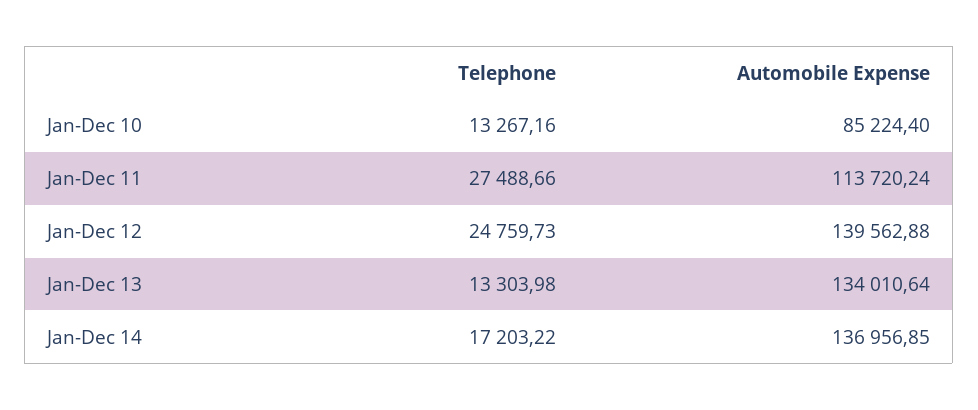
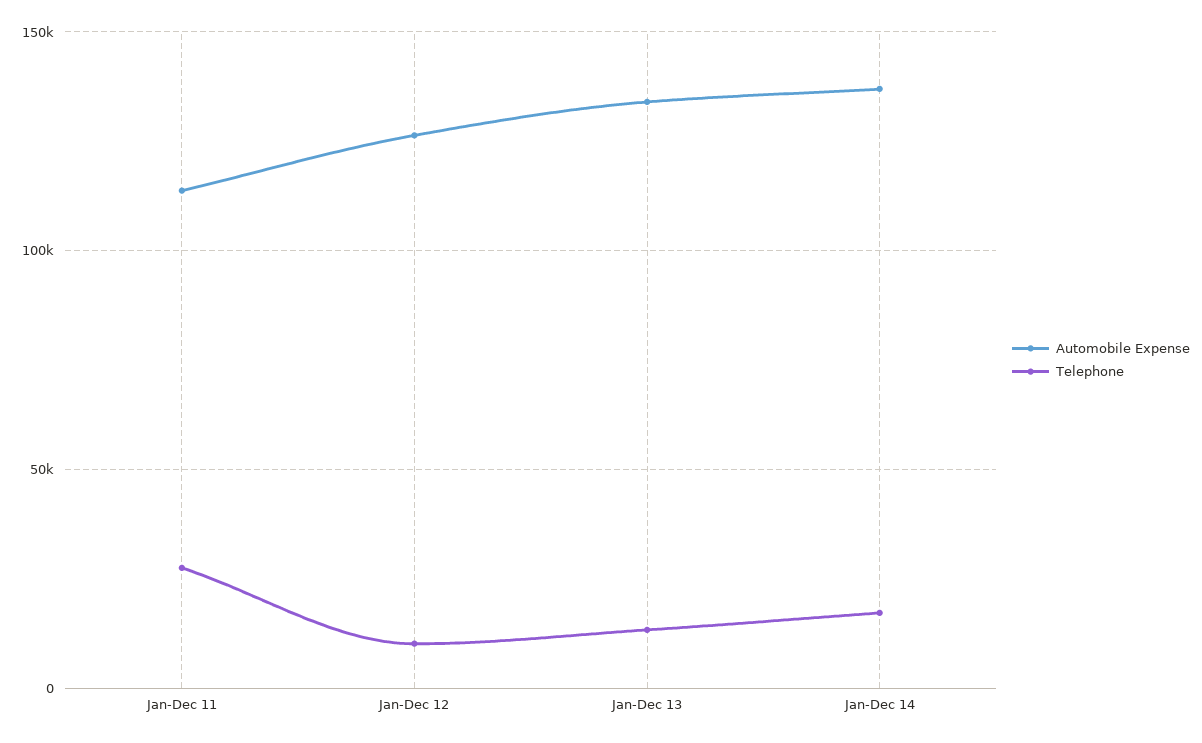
  {
    "Telephone": {
-     "Jan-Dec 10": 13267.16,
      "Jan-Dec 11": 27488.66,
-     "Jan-Dec 12": 24759.73,
+     "Jan-Dec 12": 10000,
      "Jan-Dec 13": 13303.98,
      "Jan-Dec 14": 17203.22
    },
    "Automobile Expense": {
-     "Jan-Dec 10": 85224.4,
      "Jan-Dec 11": 113720.24,
-     "Jan-Dec 12": 139562.88,
+     "Jan-Dec 12": 125000,
      "Jan-Dec 13": 134010.64,
      "Jan-Dec 14": 136956.85
    }
  }

